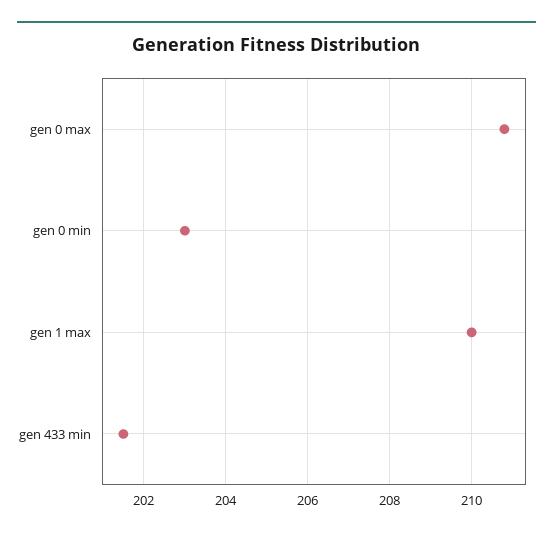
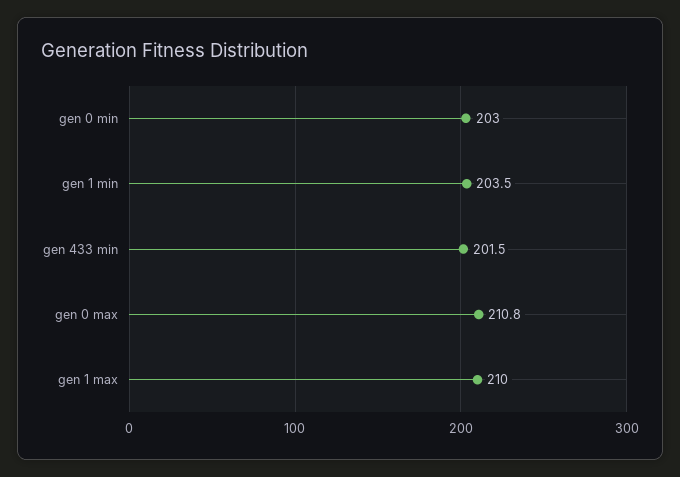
  {
    "gen 0 max": 210.8,
    "gen 0 min": 203,
    "gen 1 max": 210,
-   "gen 433 min": 201.5
+   "gen 433 min": 201.5,
+   "gen 1 min": 203.5
  }

